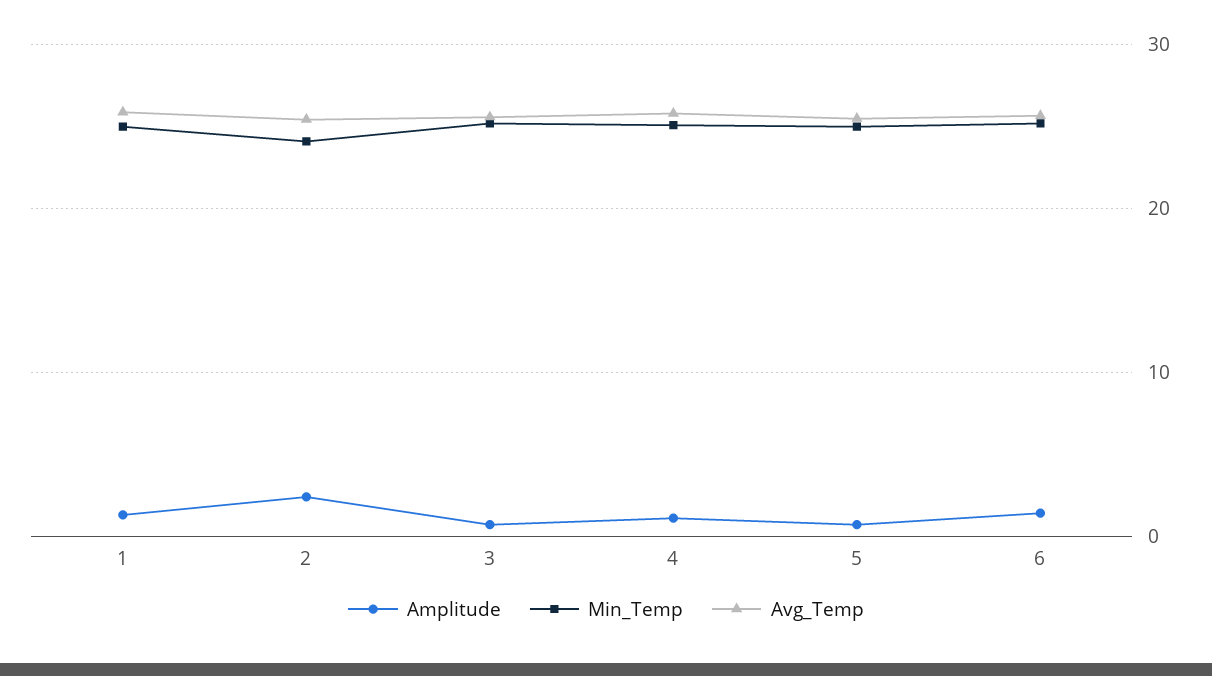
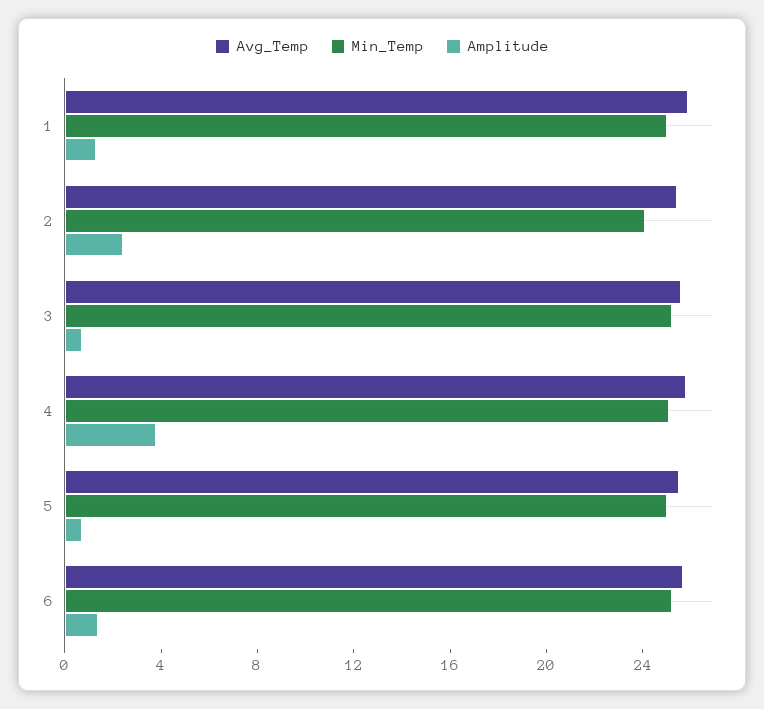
  {
    "Amplitude": {
      "1": 1,
      "2": 2,
      "3": 1,
-     "4": 1,
+     "4": 4,
      "5": 1,
      "6": 1
    },
    "Min_Temp": {
      "1": 25,
      "2": 24,
      "3": 25,
      "4": 25,
      "5": 25,
      "6": 25
    },
    "Avg_Temp": {
      "1": 26,
      "2": 25,
      "3": 26,
      "4": 26,
      "5": 26,
      "6": 26
    }
  }

